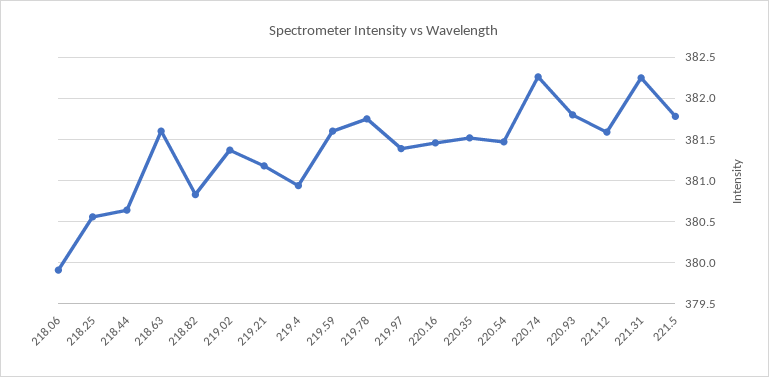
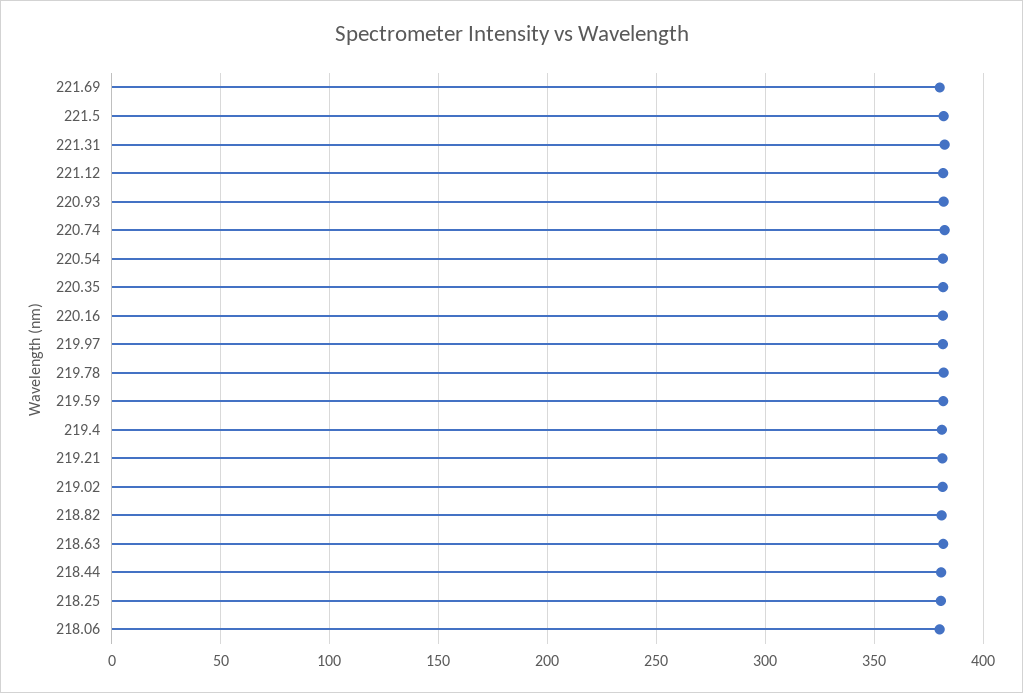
  {
    "218.06": 379.9,
    "218.25": 380.6,
    "218.44": 380.6,
    "218.63": 381.6,
    "218.82": 380.8,
    "219.02": 381.4,
    "219.21": 381.2,
    "219.4": 380.9,
    "219.59": 381.6,
    "219.78": 381.8,
    "219.97": 381.4,
    "220.16": 381.5,
    "220.35": 381.5,
    "220.54": 381.5,
    "220.74": 382.3,
    "220.93": 381.8,
    "221.12": 381.6,
    "221.31": 382.3,
-   "221.5": 381.8
+   "221.5": 381.8,
+   "221.69": 380
  }

